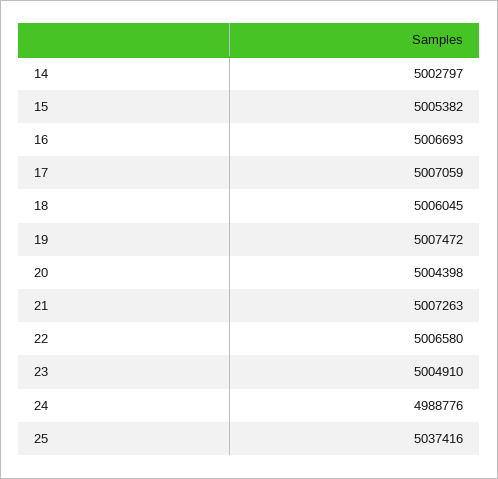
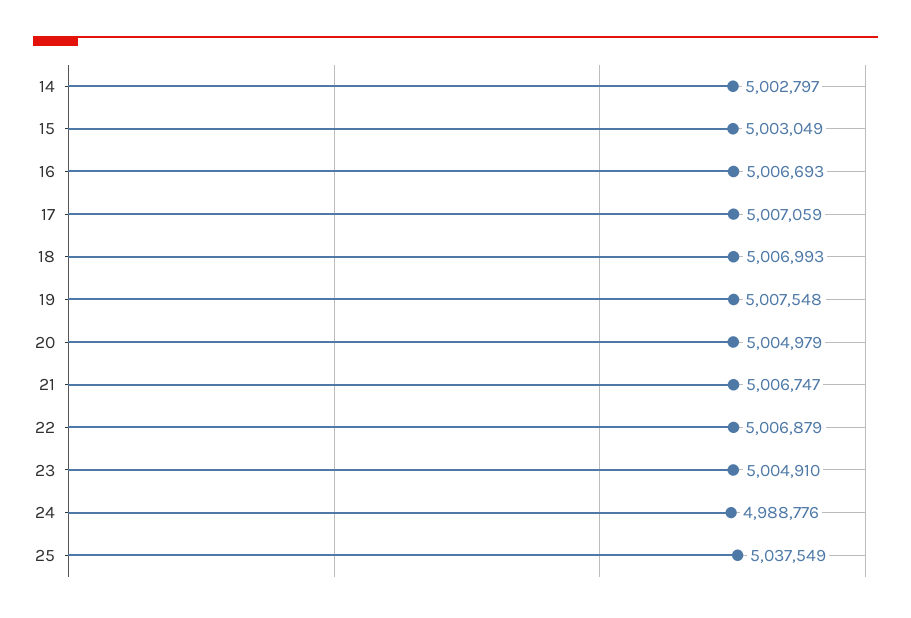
  {
    "14": 5002797,
-   "15": 5005382,
+   "15": 5003049,
    "16": 5006693,
    "17": 5007059,
-   "18": 5006045,
+   "18": 5006993,
-   "19": 5007472,
+   "19": 5007548,
-   "20": 5004398,
+   "20": 5004979,
-   "21": 5007263,
+   "21": 5006747,
-   "22": 5006580,
+   "22": 5006879,
    "23": 5004910,
    "24": 4988776,
-   "25": 5037416
+   "25": 5037549
  }

